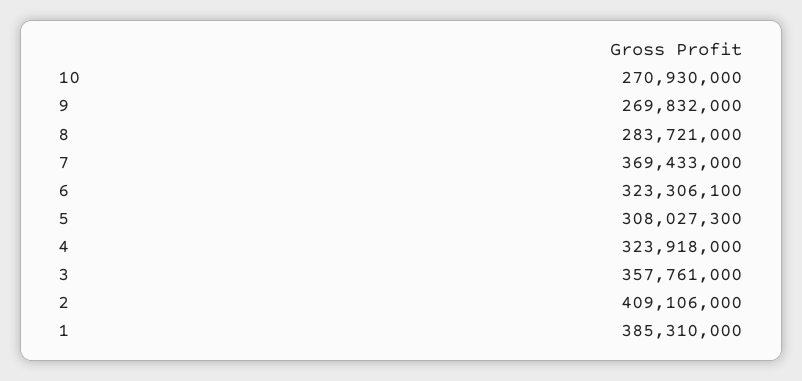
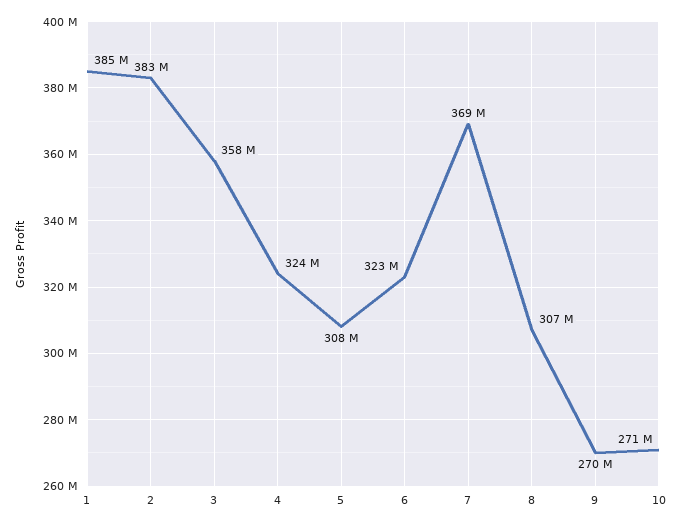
  {
    "10": 270930000,
    "9": 269832000,
-   "8": 283721000,
+   "8": 307000000,
    "7": 369433000,
    "6": 323306100,
    "5": 308027300,
    "4": 323918000,
    "3": 357761000,
-   "2": 409106000,
+   "2": 383000000,
    "1": 385310000
  }

